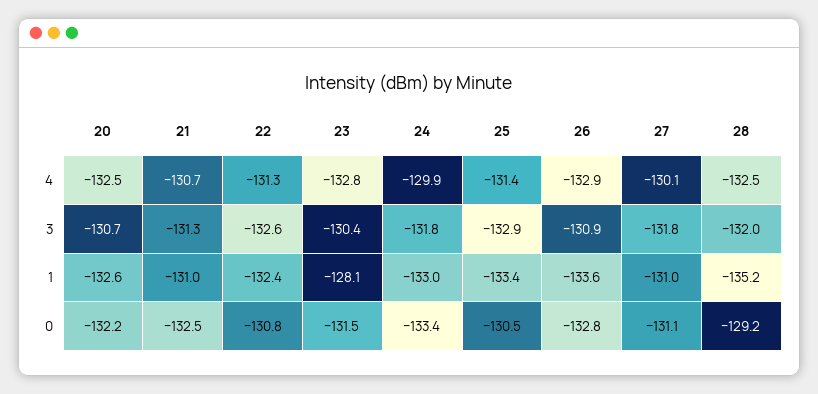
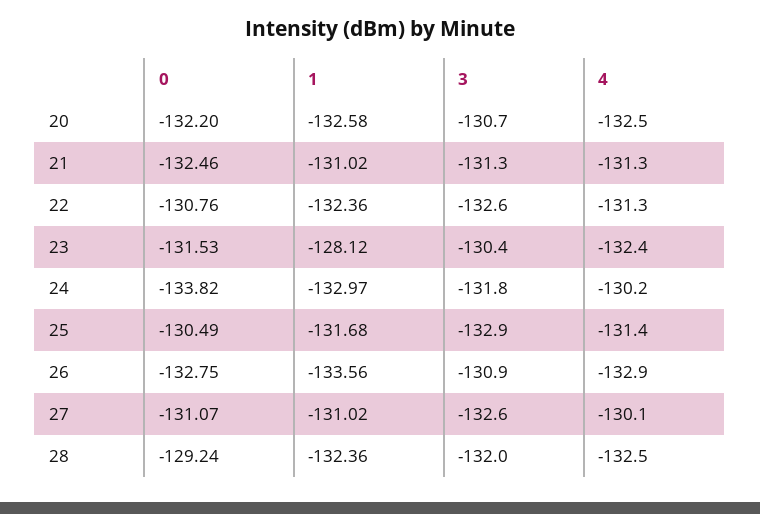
  {
    "20": {
      "4": -132.5,
      "3": -130.7,
      "1": -132.58,
      "0": -132.2
    },
    "21": {
-     "4": -130.7,
+     "4": -131.3,
      "3": -131.3,
      "1": -131.02,
      "0": -132.46
    },
    "22": {
      "4": -131.3,
      "3": -132.6,
      "1": -132.36,
      "0": -130.76
    },
    "23": {
-     "4": -132.8,
+     "4": -132.4,
      "3": -130.4,
      "1": -128.12,
      "0": -131.53
    },
    "24": {
-     "4": -129.9,
+     "4": -130.2,
      "3": -131.8,
      "1": -132.97,
-     "0": -133.4
+     "0": -133.82
    },
    "25": {
      "4": -131.4,
      "3": -132.9,
-     "1": -133.4,
+     "1": -131.68,
      "0": -130.49
    },
    "26": {
      "4": -132.9,
      "3": -130.9,
      "1": -133.56,
      "0": -132.75
    },
    "27": {
      "4": -130.1,
-     "3": -131.8,
+     "3": -132.6,
      "1": -131.02,
      "0": -131.07
    },
    "28": {
      "4": -132.5,
      "3": -132,
-     "1": -135.2,
+     "1": -132.36,
      "0": -129.24
    }
  }

